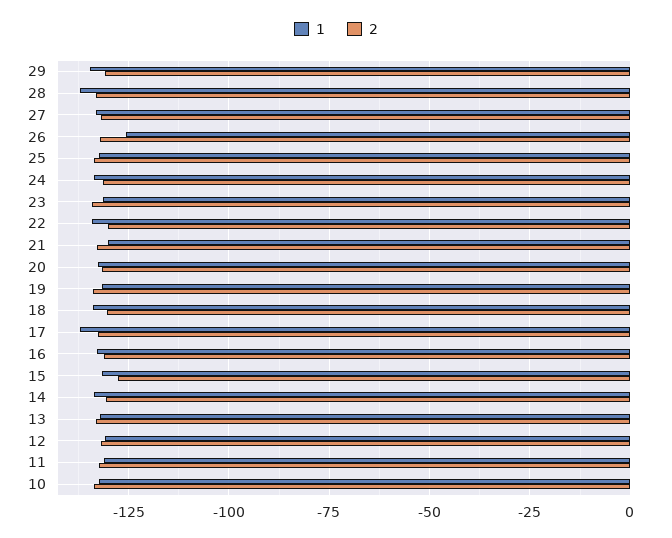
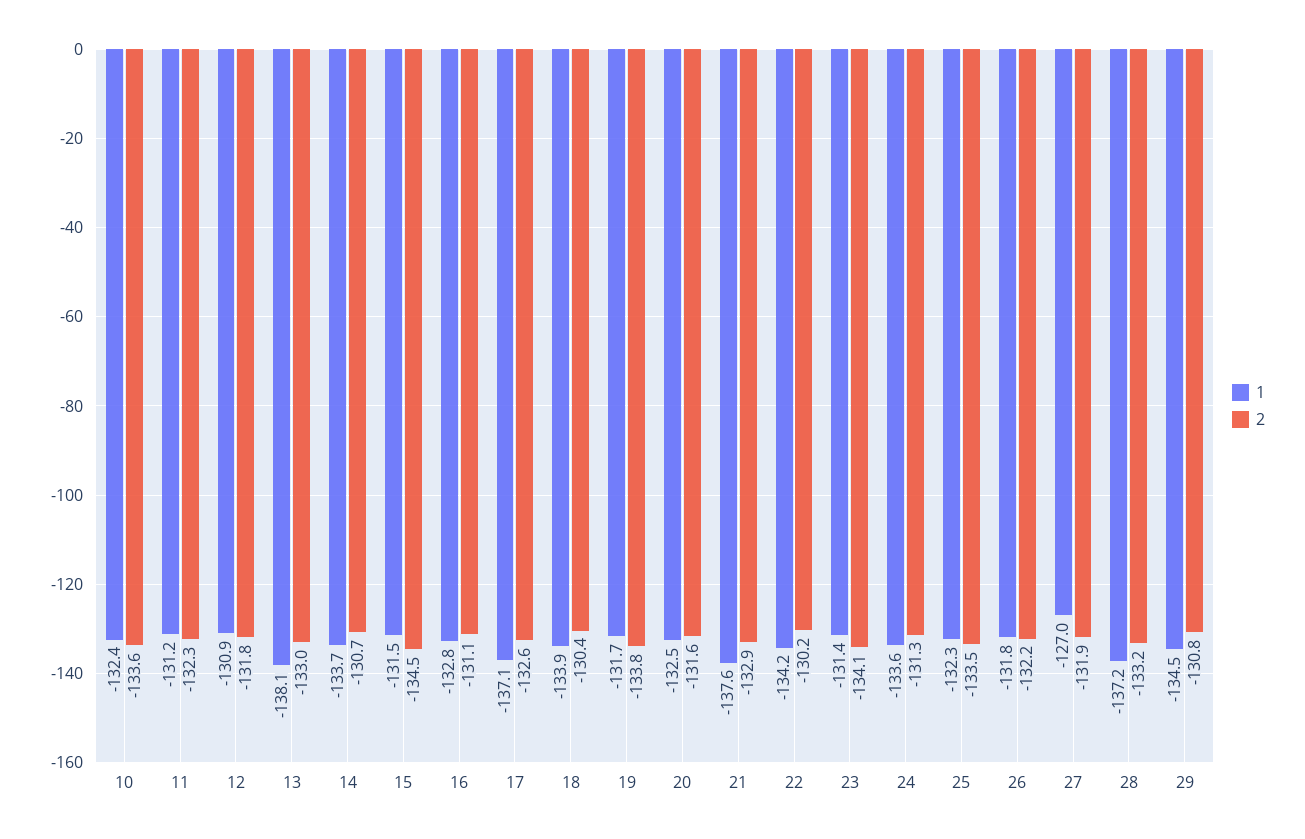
  {
    "1": {
      "29": -134.5,
      "28": -137.2,
-     "27": -132.5,
+     "27": -127,
-     "26": -125,
+     "26": -131.8,
      "25": -132.3,
      "24": -133.6,
      "23": -131.4,
      "22": -134.2,
-     "21": -130,
+     "21": -137.6,
      "20": -132.5,
      "19": -131.7,
      "18": -133.9,
      "17": -137.1,
      "16": -132.8,
      "15": -131.5,
      "14": -133.7,
-     "13": -132.5,
+     "13": -138.1,
      "12": -130.9,
      "11": -131.2,
      "10": -132.4
    },
    "2": {
      "29": -130.8,
      "28": -133.2,
      "27": -131.9,
      "26": -132.2,
      "25": -133.5,
      "24": -131.3,
      "23": -134.1,
      "22": -130.2,
      "21": -132.9,
      "20": -131.6,
      "19": -133.8,
      "18": -130.4,
      "17": -132.6,
      "16": -131.1,
-     "15": -127.5,
+     "15": -134.5,
      "14": -130.7,
      "13": -133,
      "12": -131.8,
      "11": -132.3,
      "10": -133.6
    }
  }

